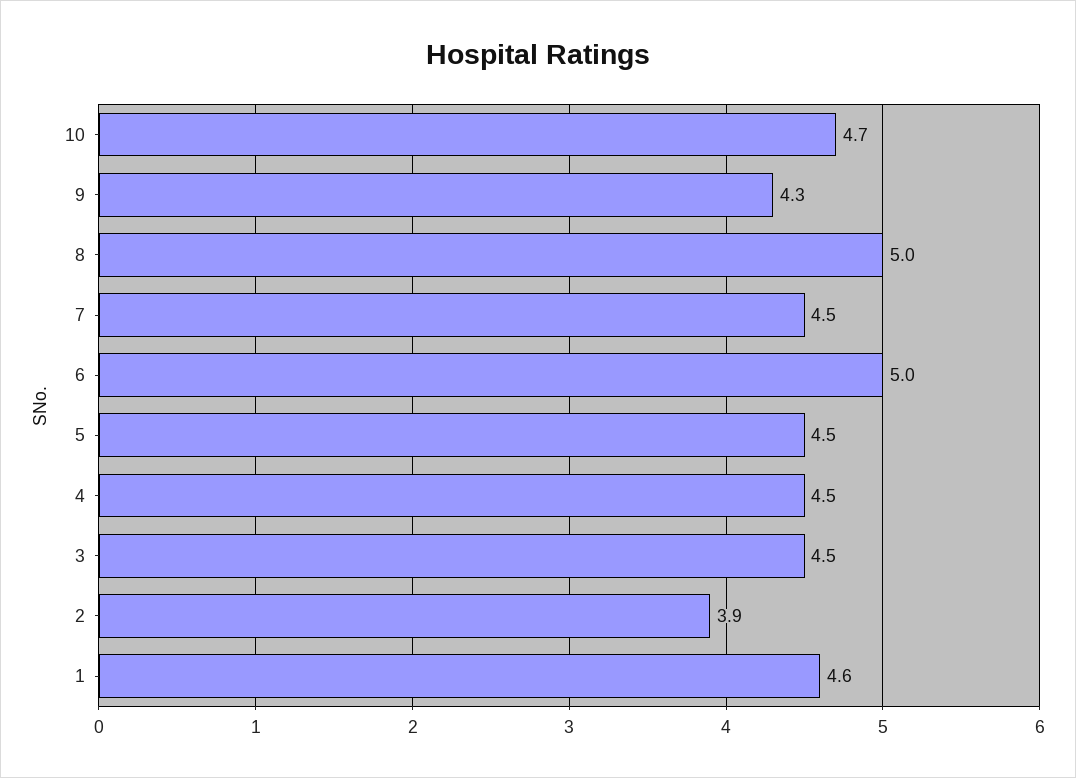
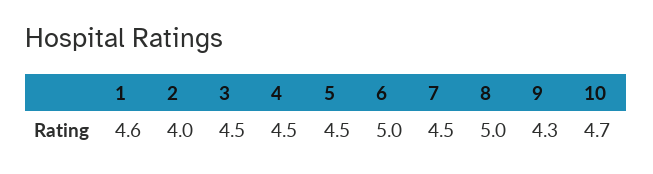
  {
    "10": 4.7,
    "9": 4.3,
    "8": 5,
    "7": 4.5,
    "6": 5,
    "5": 4.5,
    "4": 4.5,
    "3": 4.5,
-   "2": 3.9,
+   "2": 4,
    "1": 4.6
  }

